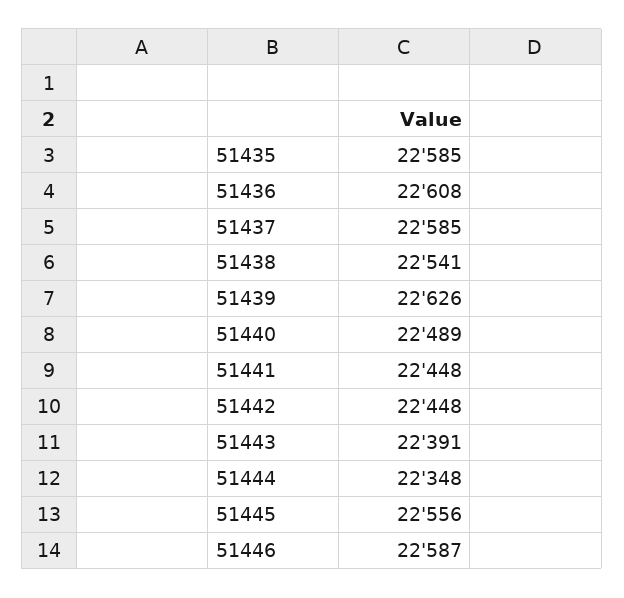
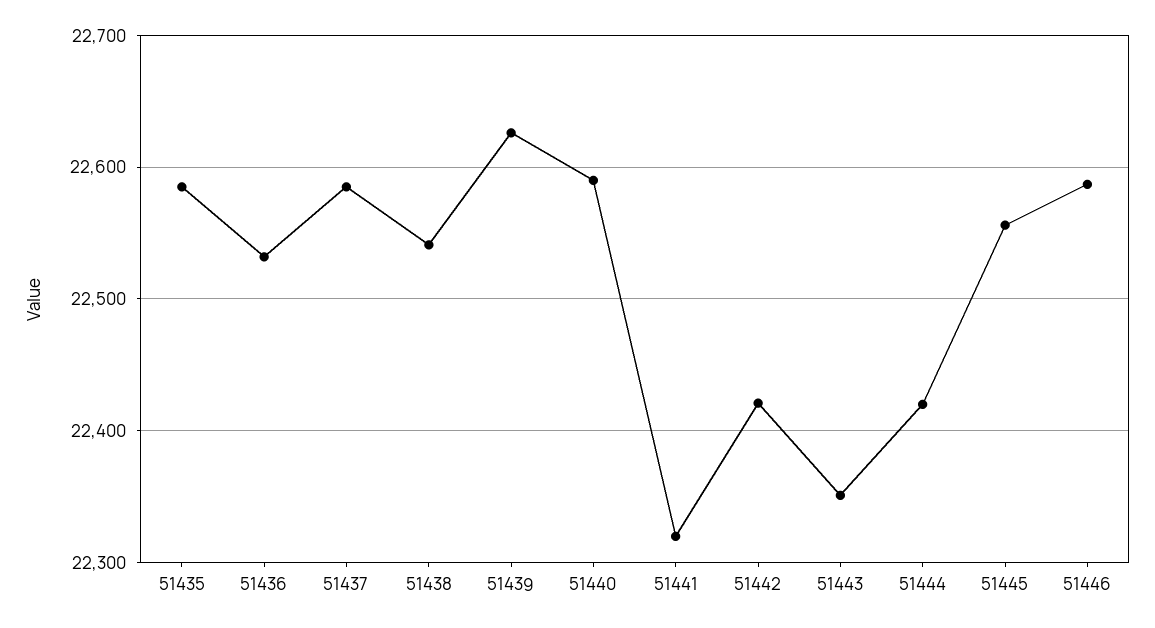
  {
    "51435": 22585,
-   "51436": 22608,
+   "51436": 22530,
    "51437": 22585,
    "51438": 22541,
    "51439": 22626,
-   "51440": 22489,
+   "51440": 22590,
-   "51441": 22448,
+   "51441": 22320,
-   "51442": 22448,
+   "51442": 22420,
-   "51443": 22391,
+   "51443": 22350,
-   "51444": 22348,
+   "51444": 22420,
    "51445": 22556,
    "51446": 22587
  }

